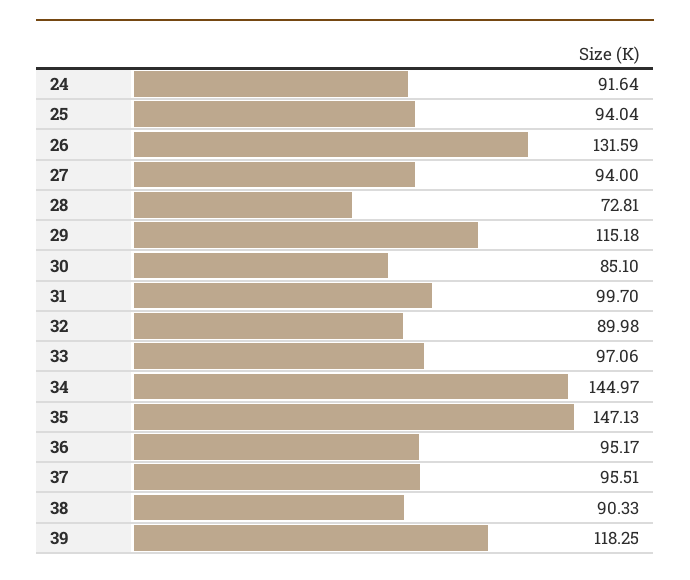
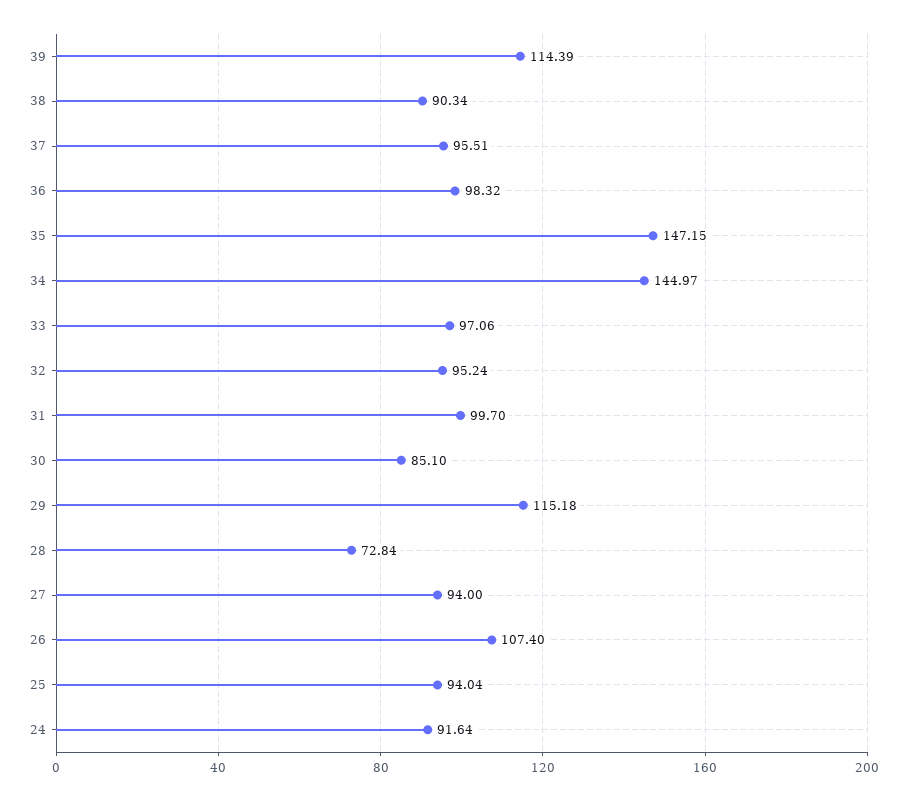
  {
    "24": 91.64,
    "25": 94.04,
-   "26": 131.59,
+   "26": 107.4,
    "27": 94,
-   "28": 72.81,
+   "28": 72.84,
    "29": 115.18,
    "30": 85.1,
    "31": 99.7,
-   "32": 89.98,
+   "32": 95.24,
    "33": 97.06,
    "34": 144.97,
-   "35": 147.13,
+   "35": 147.15,
-   "36": 95.17,
+   "36": 98.32,
    "37": 95.51,
-   "38": 90.33,
+   "38": 90.34,
-   "39": 118.25
+   "39": 114.39
  }

